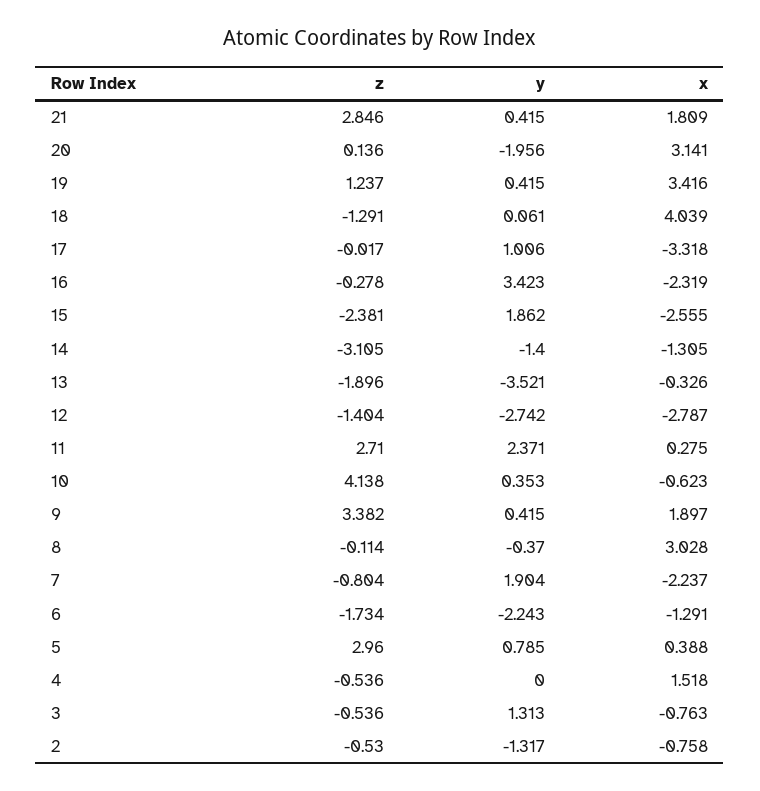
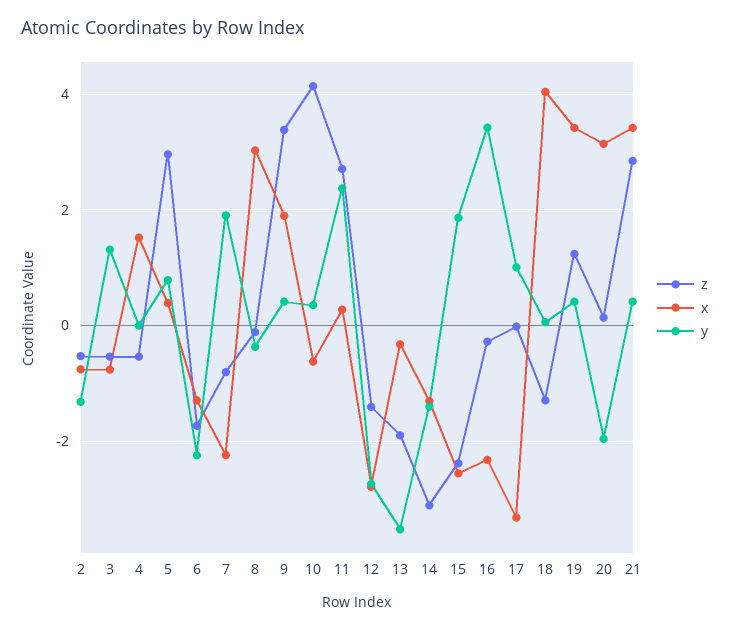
  {
    "z": {
      "21": 2.846,
      "20": 0.136,
      "19": 1.237,
      "18": -1.291,
      "17": -0.017,
      "16": -0.278,
      "15": -2.381,
      "14": -3.105,
      "13": -1.896,
      "12": -1.404,
      "11": 2.71,
      "10": 4.138,
      "9": 3.382,
      "8": -0.114,
      "7": -0.804,
      "6": -1.734,
      "5": 2.96,
      "4": -0.536,
      "3": -0.536,
      "2": -0.53
    },
    "y": {
      "21": 0.415,
      "20": -1.956,
      "19": 0.415,
      "18": 0.061,
      "17": 1.006,
      "16": 3.423,
      "15": 1.862,
      "14": -1.4,
      "13": -3.521,
      "12": -2.742,
      "11": 2.371,
      "10": 0.353,
      "9": 0.415,
      "8": -0.37,
      "7": 1.904,
      "6": -2.243,
      "5": 0.785,
      "4": 0,
      "3": 1.313,
      "2": -1.317
    },
    "x": {
-     "21": 1.809,
+     "21": 3.4,
      "20": 3.141,
      "19": 3.416,
      "18": 4.039,
      "17": -3.318,
      "16": -2.319,
      "15": -2.555,
      "14": -1.305,
      "13": -0.326,
      "12": -2.787,
      "11": 0.275,
      "10": -0.623,
      "9": 1.897,
      "8": 3.028,
      "7": -2.237,
      "6": -1.291,
      "5": 0.388,
      "4": 1.518,
      "3": -0.763,
      "2": -0.758
    }
  }

